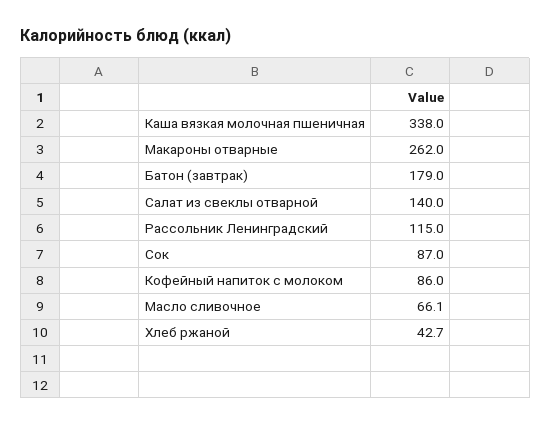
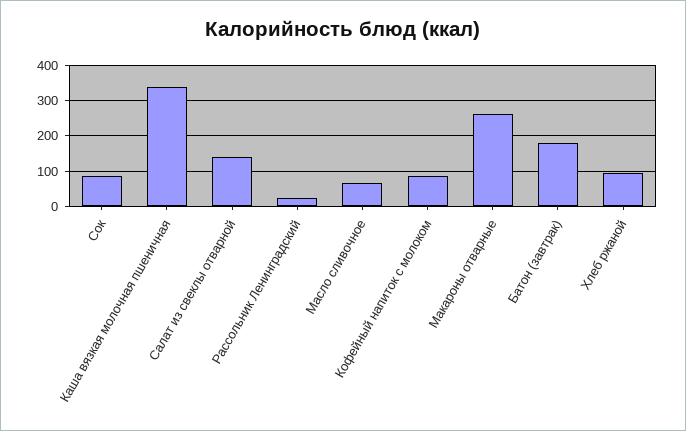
  {
    "Каша вязкая молочная пшеничная": 338,
    "Макароны отварные": 262,
    "Батон (завтрак)": 179,
    "Салат из свеклы отварной": 140,
-   "Рассольник Ленинградский": 115,
+   "Рассольник Ленинградский": 20,
    "Сок": 87,
    "Кофейный напиток с молоком": 86,
    "Масло сливочное": 66.1,
-   "Хлеб ржаной": 42.7
+   "Хлеб ржаной": 100
  }

